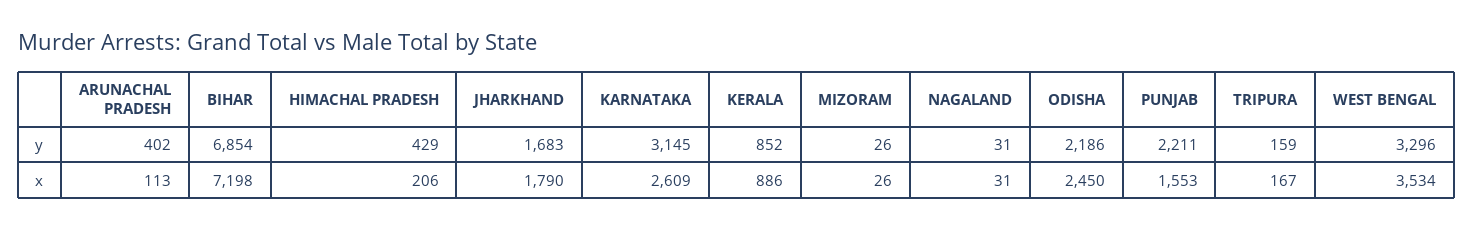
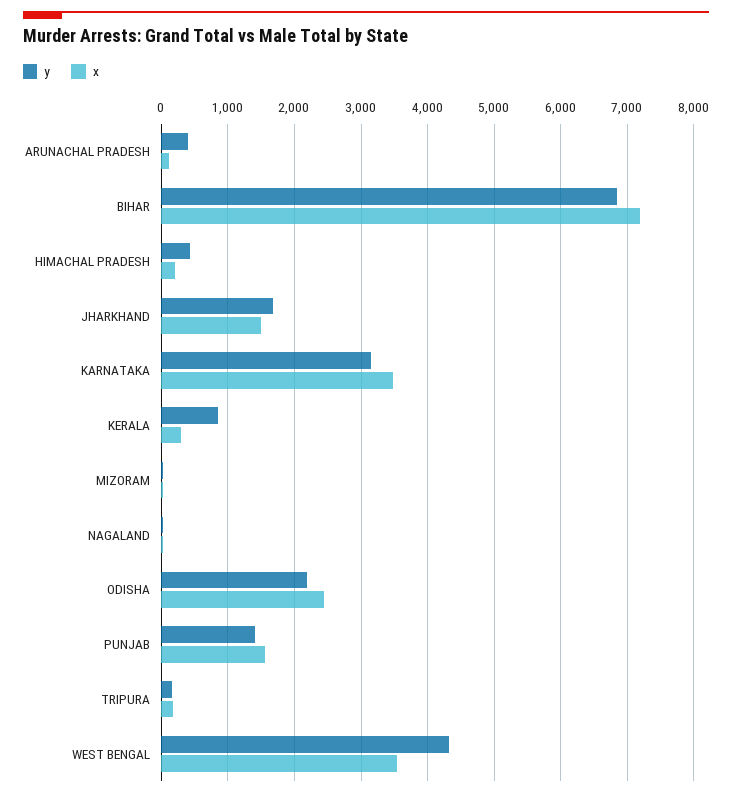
  {
    "y": {
      "ARUNACHAL PRADESH": 402,
      "BIHAR": 6854,
      "HIMACHAL PRADESH": 429,
      "JHARKHAND": 1683,
      "KARNATAKA": 3145,
      "KERALA": 852,
      "MIZORAM": 26,
      "NAGALAND": 31,
      "ODISHA": 2186,
-     "PUNJAB": 2211,
+     "PUNJAB": 1400,
      "TRIPURA": 159,
-     "WEST BENGAL": 3296
+     "WEST BENGAL": 4300
    },
    "x": {
      "ARUNACHAL PRADESH": 113,
      "BIHAR": 7198,
      "HIMACHAL PRADESH": 206,
-     "JHARKHAND": 1790,
+     "JHARKHAND": 1500,
-     "KARNATAKA": 2609,
+     "KARNATAKA": 3500,
-     "KERALA": 886,
+     "KERALA": 300,
      "MIZORAM": 26,
      "NAGALAND": 31,
      "ODISHA": 2450,
      "PUNJAB": 1553,
      "TRIPURA": 167,
      "WEST BENGAL": 3534
    }
  }

